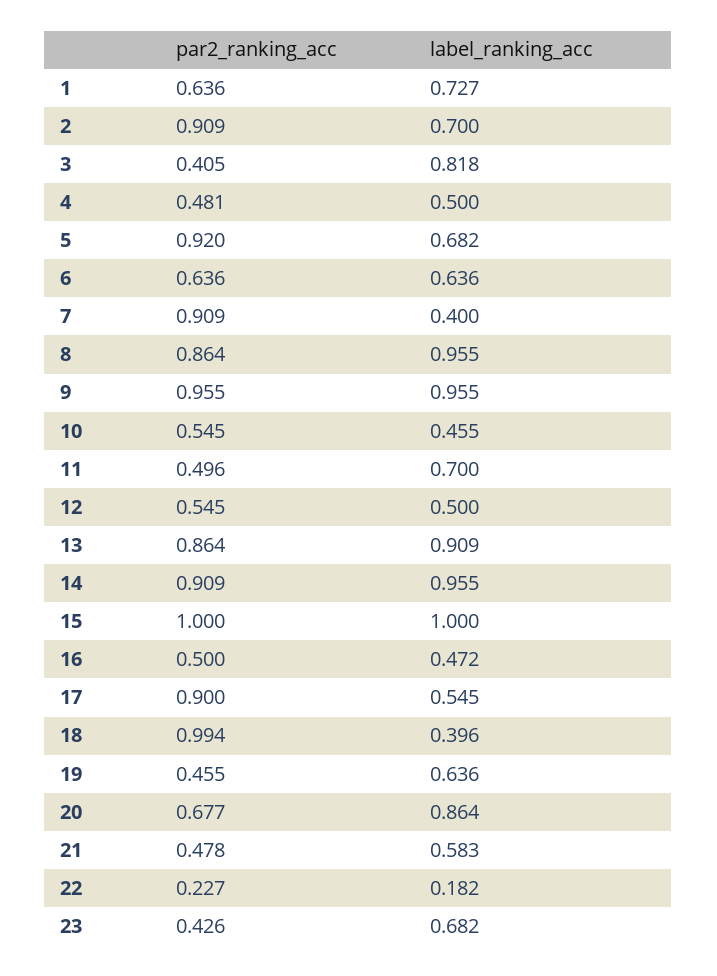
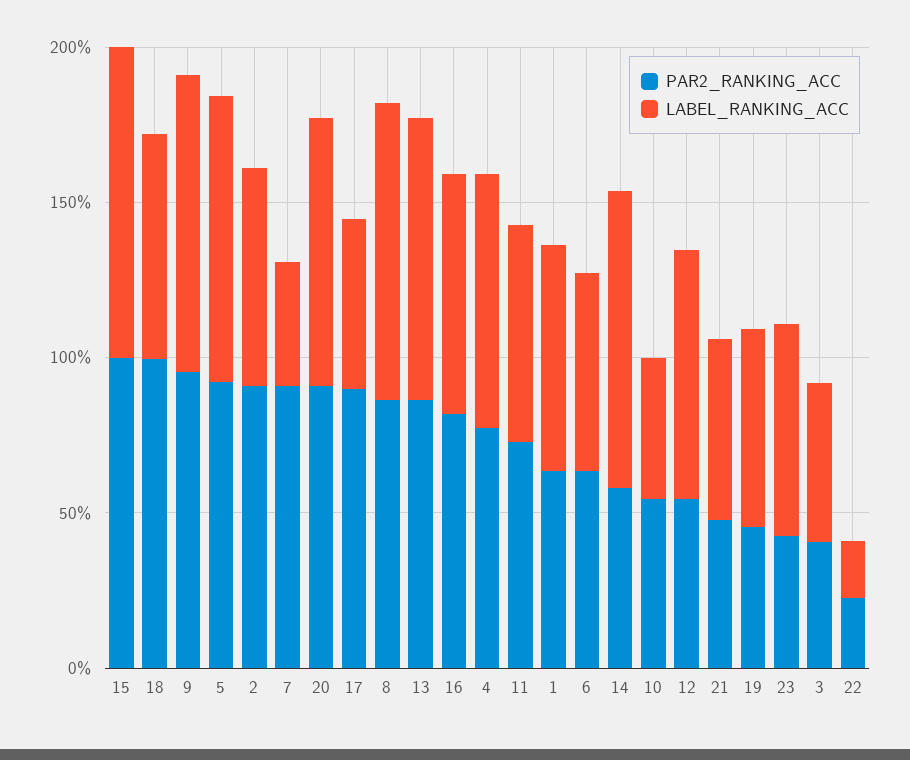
  {
    "par2_ranking_acc": {
      "1": 0.636,
      "2": 0.909,
      "3": 0.405,
-     "4": 0.481,
+     "4": 0.8,
      "5": 0.92,
      "6": 0.636,
      "7": 0.909,
      "8": 0.864,
      "9": 0.955,
      "10": 0.545,
-     "11": 0.496,
+     "11": 0.7,
      "12": 0.545,
      "13": 0.864,
-     "14": 0.909,
+     "14": 0.6,
      "15": 1,
-     "16": 0.5,
+     "16": 0.8,
      "17": 0.9,
      "18": 0.994,
      "19": 0.455,
-     "20": 0.677,
+     "20": 0.9,
      "21": 0.478,
      "22": 0.227,
      "23": 0.426
    },
    "label_ranking_acc": {
      "1": 0.727,
      "2": 0.7,
-     "3": 0.818,
+     "3": 0.5,
-     "4": 0.5,
+     "4": 0.8,
-     "5": 0.682,
+     "5": 0.9,
      "6": 0.636,
      "7": 0.4,
      "8": 0.955,
      "9": 0.955,
      "10": 0.455,
      "11": 0.7,
-     "12": 0.5,
+     "12": 0.8,
      "13": 0.909,
      "14": 0.955,
      "15": 1,
-     "16": 0.472,
+     "16": 0.8,
      "17": 0.545,
-     "18": 0.396,
+     "18": 0.7,
      "19": 0.636,
      "20": 0.864,
      "21": 0.583,
      "22": 0.182,
      "23": 0.682
    }
  }

